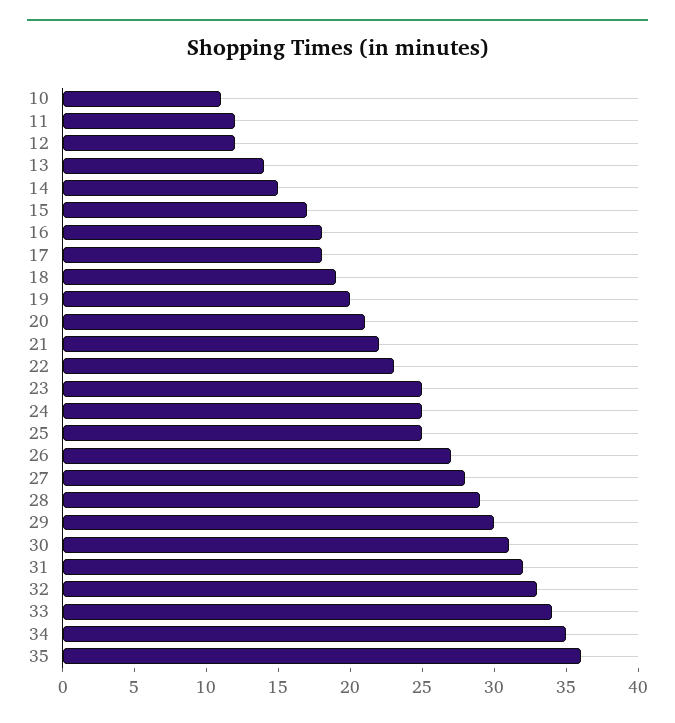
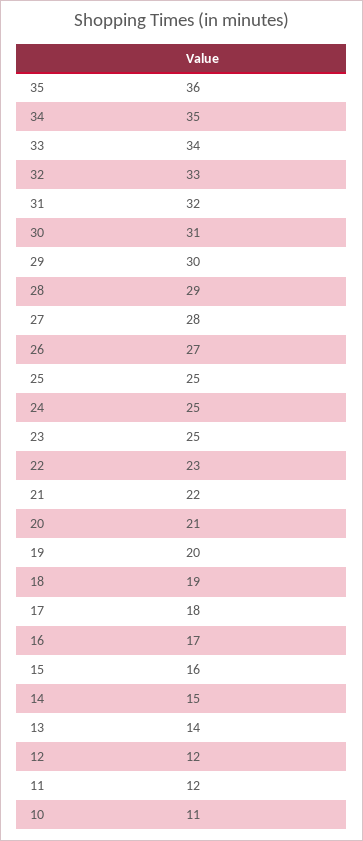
  {
    "10": 11,
    "11": 12,
    "12": 12,
    "13": 14,
    "14": 15,
-   "15": 17,
+   "15": 16,
-   "16": 18,
+   "16": 17,
    "17": 18,
    "18": 19,
    "19": 20,
    "20": 21,
    "21": 22,
    "22": 23,
    "23": 25,
    "24": 25,
    "25": 25,
    "26": 27,
    "27": 28,
    "28": 29,
    "29": 30,
    "30": 31,
    "31": 32,
    "32": 33,
    "33": 34,
    "34": 35,
    "35": 36
  }

